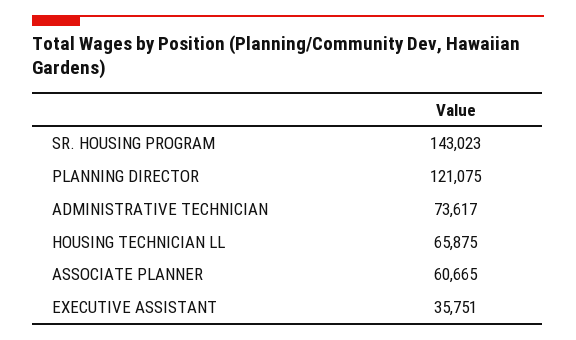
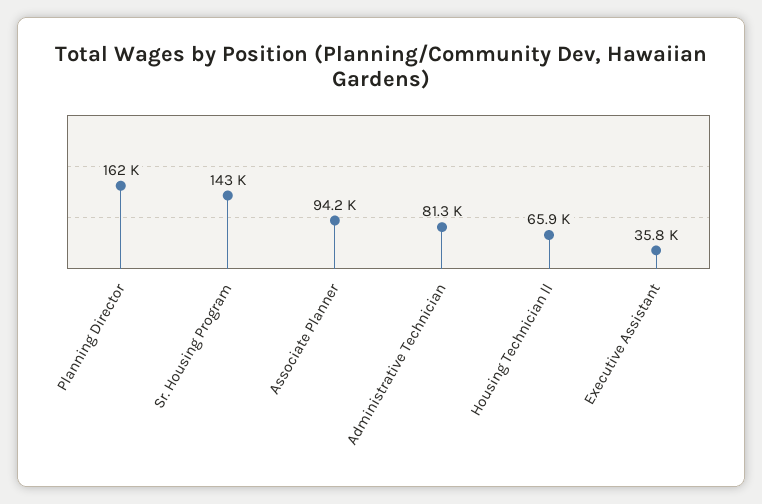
  {
    "SR. HOUSING PROGRAM": 143023,
-   "PLANNING DIRECTOR": 121075,
+   "PLANNING DIRECTOR": 162000,
-   "ADMINISTRATIVE TECHNICIAN": 73617,
+   "ADMINISTRATIVE TECHNICIAN": 81300,
    "HOUSING TECHNICIAN LL": 65875,
-   "ASSOCIATE PLANNER": 60665,
+   "ASSOCIATE PLANNER": 94200,
    "EXECUTIVE ASSISTANT": 35751
  }

